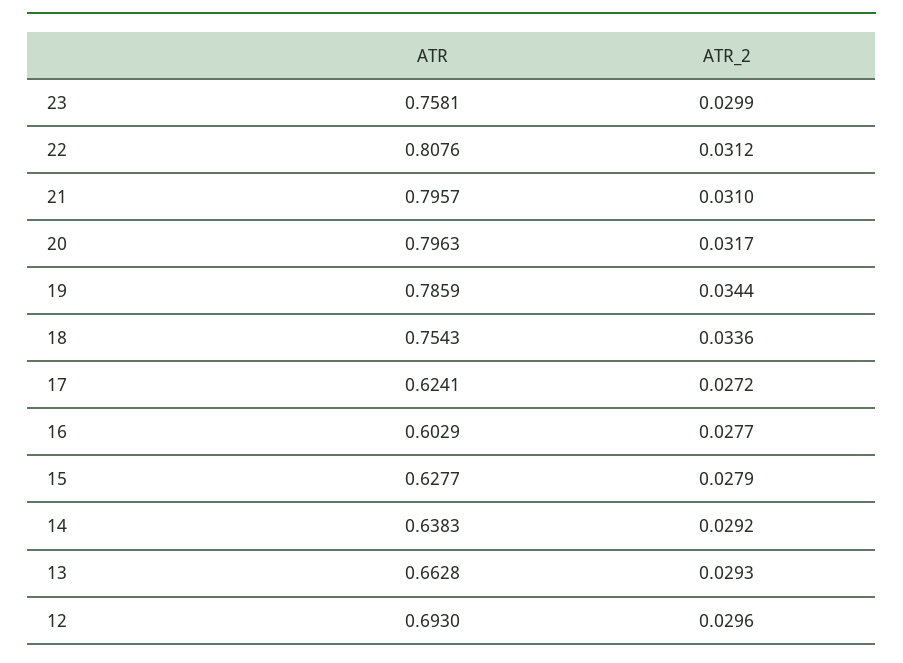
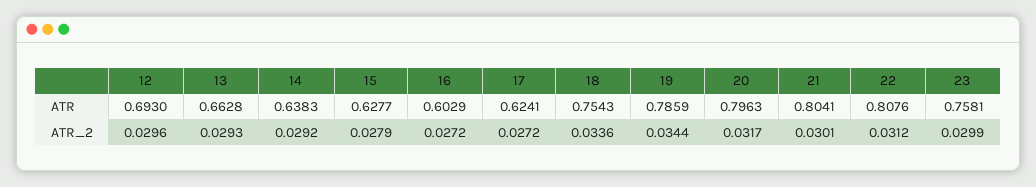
  {
    "ATR": {
      "23": 0.7581,
      "22": 0.8076,
-     "21": 0.7957,
+     "21": 0.8041,
      "20": 0.7963,
      "19": 0.7859,
      "18": 0.7543,
      "17": 0.6241,
      "16": 0.6029,
      "15": 0.6277,
      "14": 0.6383,
      "13": 0.6628,
      "12": 0.693
    },
    "ATR_2": {
      "23": 0.0299,
      "22": 0.0312,
-     "21": 0.031,
+     "21": 0.0301,
      "20": 0.0317,
      "19": 0.0344,
      "18": 0.0336,
      "17": 0.0272,
-     "16": 0.0277,
+     "16": 0.0272,
      "15": 0.0279,
      "14": 0.0292,
      "13": 0.0293,
      "12": 0.0296
    }
  }

